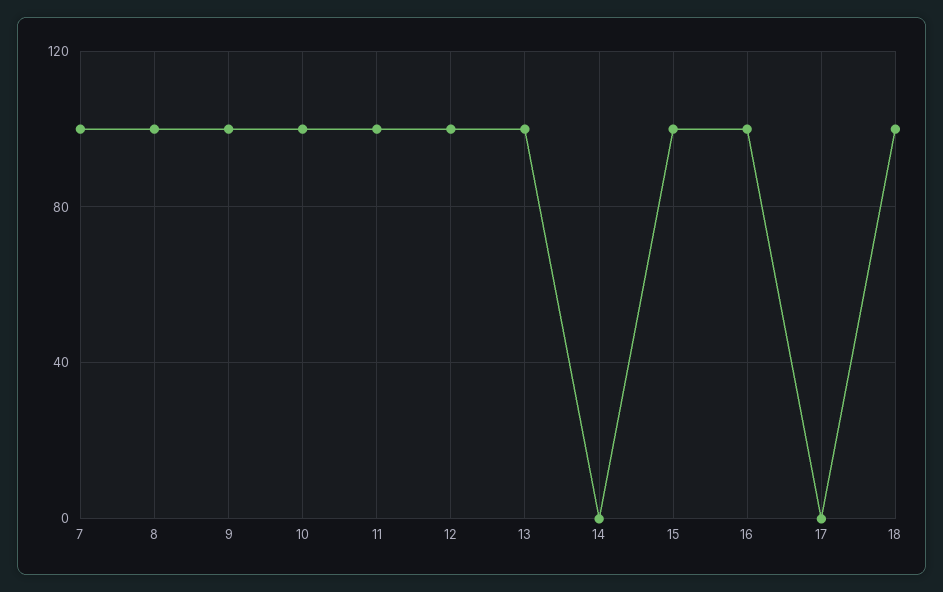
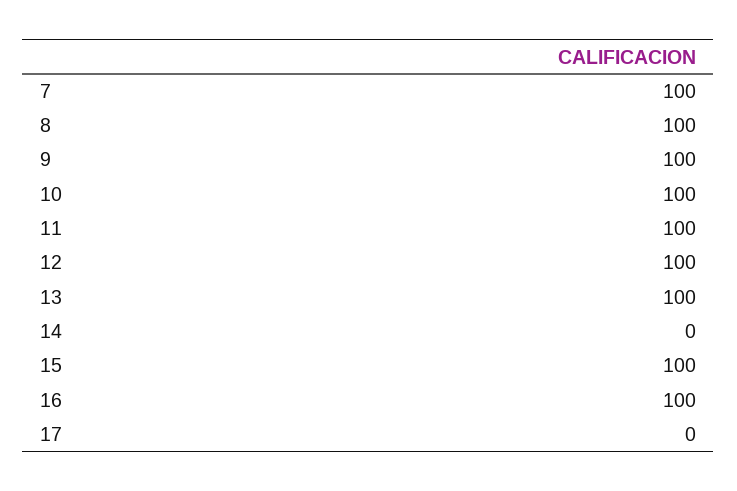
  {
    "7": 100,
    "8": 100,
    "9": 100,
    "10": 100,
    "11": 100,
    "12": 100,
    "13": 100,
    "14": 0,
    "15": 100,
    "16": 100,
-   "17": 0,
+   "17": 0
-   "18": 100
  }

